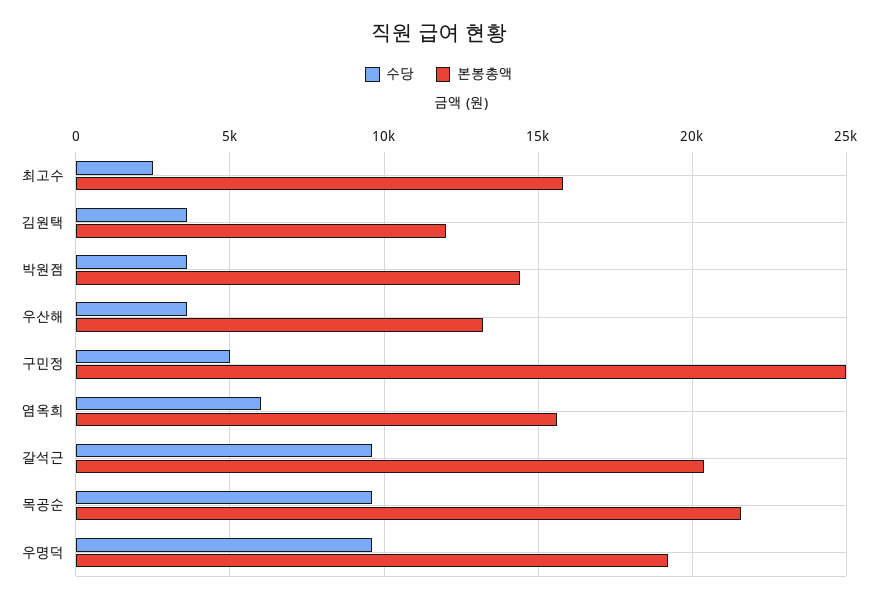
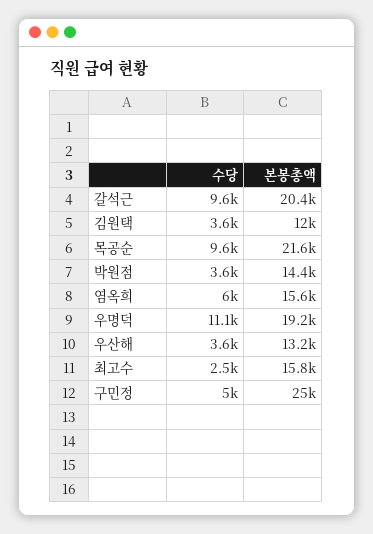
  {
    "수당": {
      "최고수": 2500,
      "김원택": 3600,
      "박원점": 3600,
      "우산해": 3600,
      "구민정": 5000,
      "염옥희": 6000,
      "갈석근": 9600,
      "목공순": 9600,
-     "우명덕": 9500
+     "우명덕": 11100
    },
    "본봉총액": {
      "최고수": 15800,
      "김원택": 12000,
      "박원점": 14400,
      "우산해": 13200,
      "구민정": 25000,
      "염옥희": 15600,
      "갈석근": 20400,
      "목공순": 21600,
      "우명덕": 19200
    }
  }

